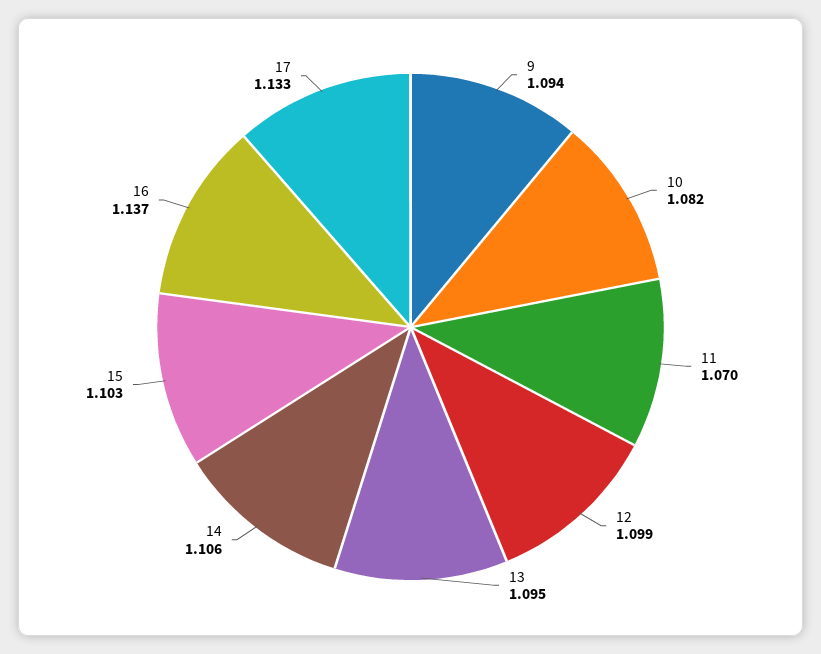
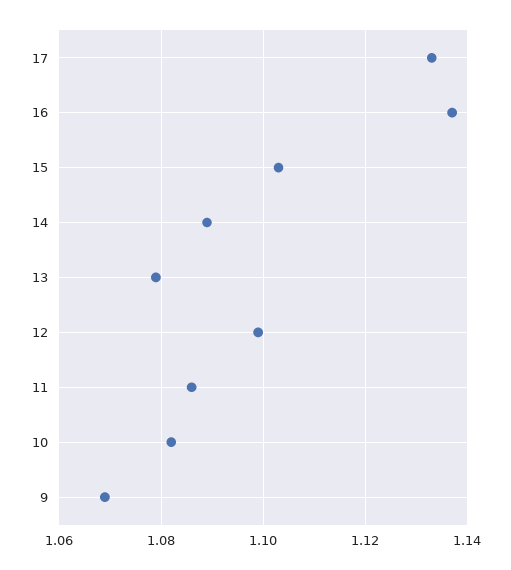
  {
-   "9": 1.094,
+   "9": 1.07,
    "10": 1.082,
-   "11": 1.07,
+   "11": 1.085,
    "12": 1.099,
-   "13": 1.095,
+   "13": 1.08,
-   "14": 1.106,
+   "14": 1.09,
    "15": 1.103,
    "16": 1.137,
    "17": 1.133
  }

